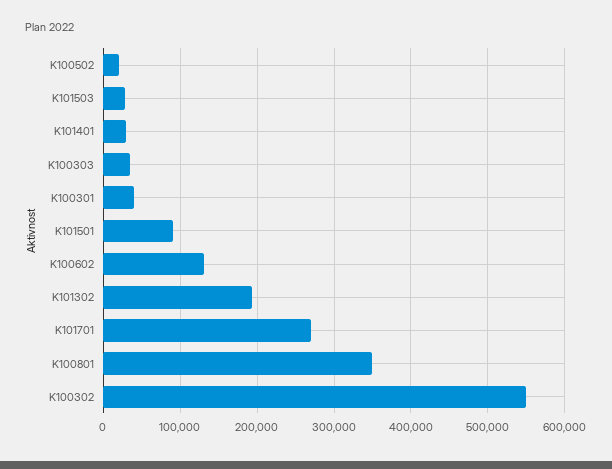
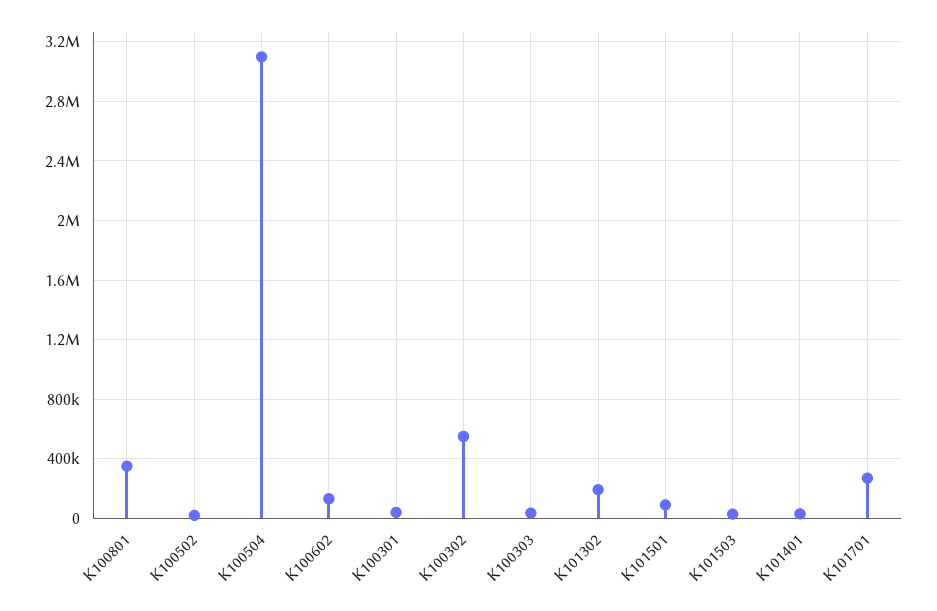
  {
    "K100502": 20000,
    "K101503": 30000,
    "K101401": 30000,
    "K100303": 40000,
    "K100301": 40000,
    "K101501": 90000,
    "K100602": 130000,
    "K101302": 190000,
    "K101701": 270000,
    "K100801": 350000,
-   "K100302": 550000
+   "K100302": 550000,
+   "K100504": 3100000
  }

